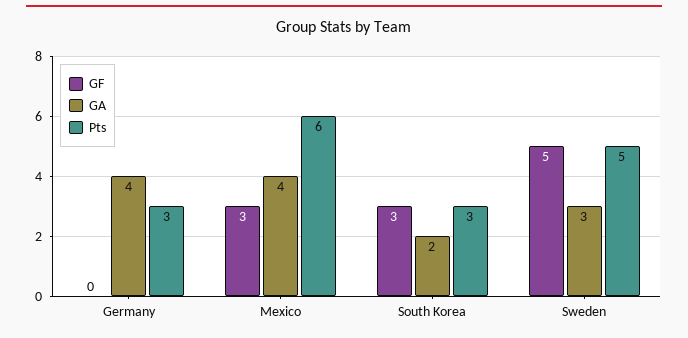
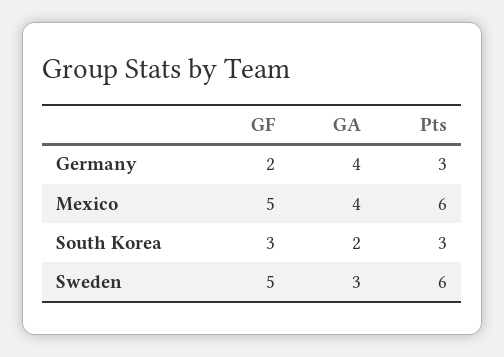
  {
    "GF": {
-     "Germany": 0,
+     "Germany": 2,
-     "Mexico": 3,
+     "Mexico": 5,
      "South Korea": 3,
      "Sweden": 5
    },
    "GA": {
      "Germany": 4,
      "Mexico": 4,
      "South Korea": 2,
      "Sweden": 3
    },
    "Pts": {
      "Germany": 3,
      "Mexico": 6,
      "South Korea": 3,
-     "Sweden": 5
+     "Sweden": 6
    }
  }

